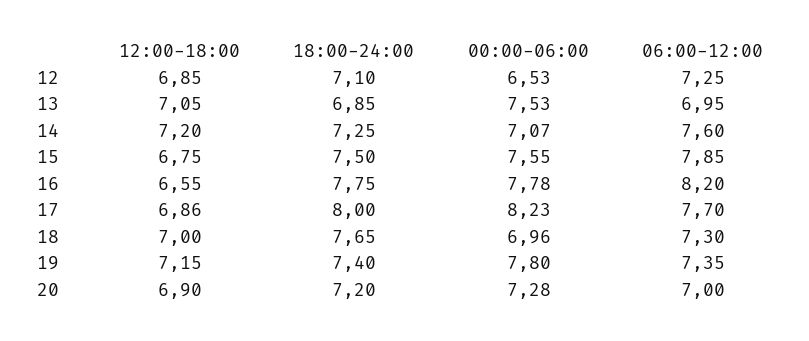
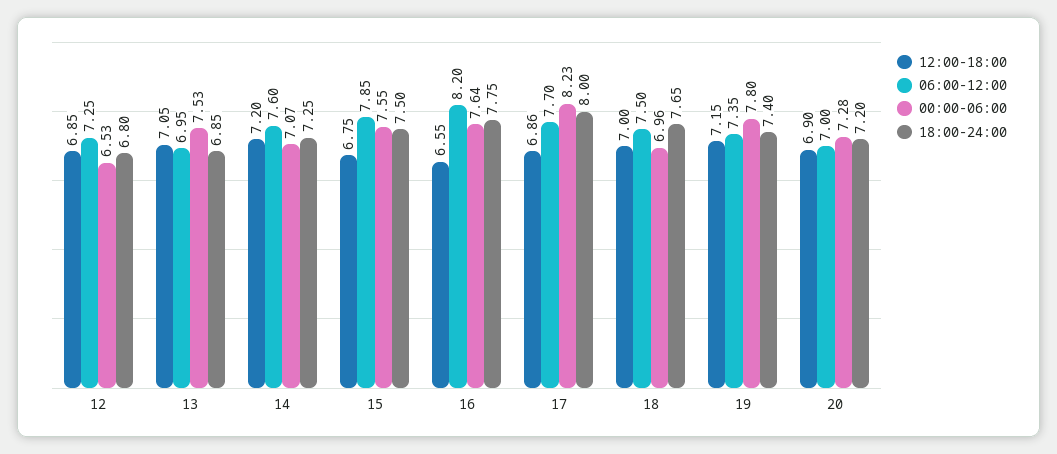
  {
    "12:00-18:00": {
      "12": 6.85,
      "13": 7.05,
      "14": 7.2,
      "15": 6.75,
      "16": 6.55,
      "17": 6.86,
      "18": 7,
      "19": 7.15,
      "20": 6.9
    },
    "18:00-24:00": {
-     "12": 7.1,
+     "12": 6.8,
      "13": 6.85,
      "14": 7.25,
      "15": 7.5,
      "16": 7.75,
      "17": 8,
      "18": 7.65,
      "19": 7.4,
      "20": 7.2
    },
    "00:00-06:00": {
      "12": 6.53,
      "13": 7.53,
      "14": 7.07,
      "15": 7.55,
-     "16": 7.78,
+     "16": 7.64,
      "17": 8.23,
      "18": 6.96,
      "19": 7.8,
      "20": 7.28
    },
    "06:00-12:00": {
      "12": 7.25,
      "13": 6.95,
      "14": 7.6,
      "15": 7.85,
      "16": 8.2,
      "17": 7.7,
-     "18": 7.3,
+     "18": 7.5,
      "19": 7.35,
      "20": 7
    }
  }

